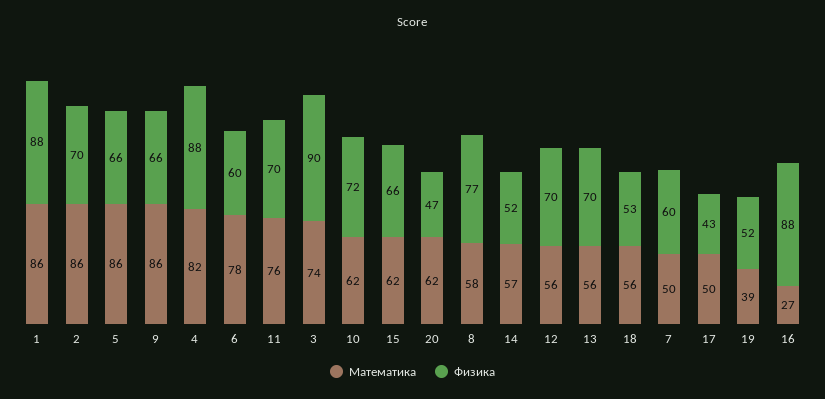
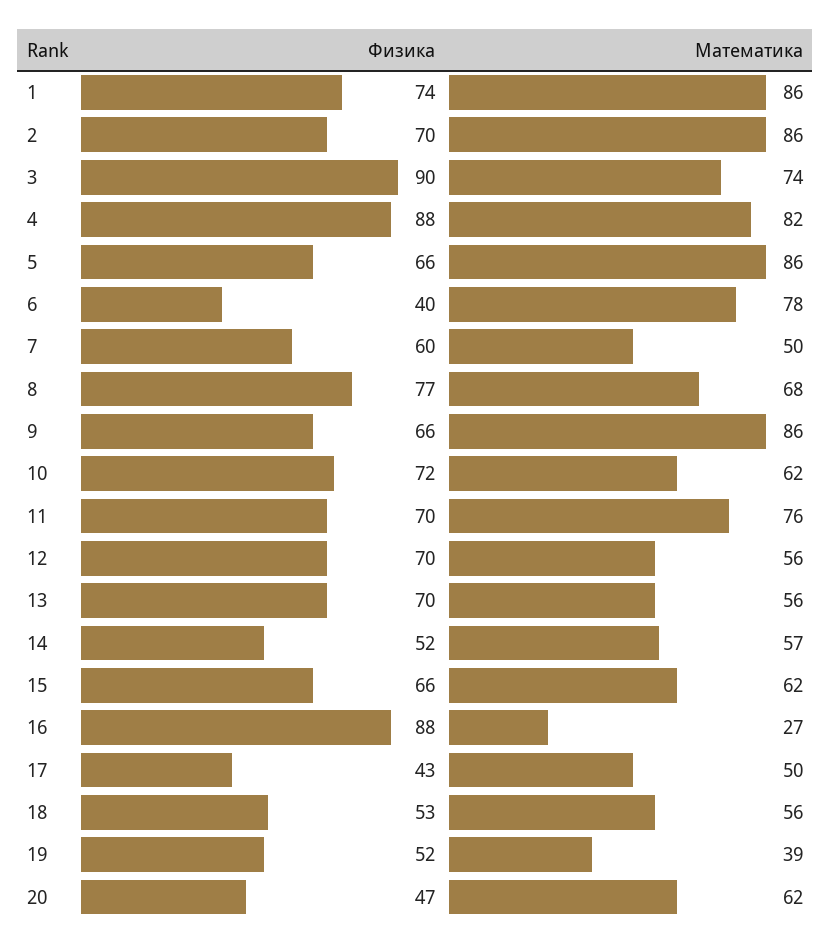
  {
    "Математика": {
      "1": 86,
      "2": 86,
      "5": 86,
      "9": 86,
      "4": 82,
      "6": 78,
      "11": 76,
      "3": 74,
      "10": 62,
      "15": 62,
      "20": 62,
-     "8": 58,
+     "8": 68,
      "14": 57,
      "12": 56,
      "13": 56,
      "18": 56,
      "7": 50,
      "17": 50,
      "19": 39,
      "16": 27
    },
    "Физика": {
-     "1": 88,
+     "1": 74,
      "2": 70,
      "5": 66,
      "9": 66,
      "4": 88,
-     "6": 60,
+     "6": 40,
      "11": 70,
      "3": 90,
      "10": 72,
      "15": 66,
      "20": 47,
      "8": 77,
      "14": 52,
      "12": 70,
      "13": 70,
      "18": 53,
      "7": 60,
      "17": 43,
      "19": 52,
      "16": 88
    }
  }

